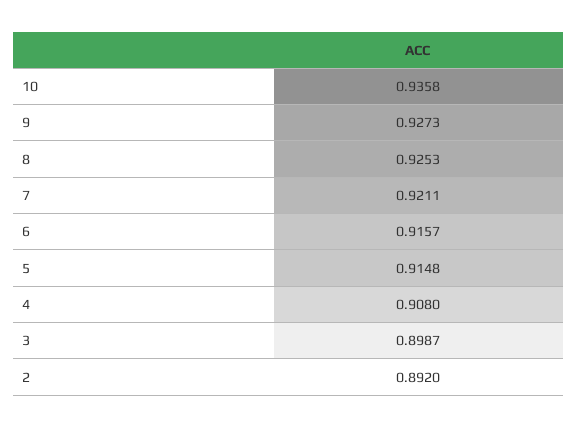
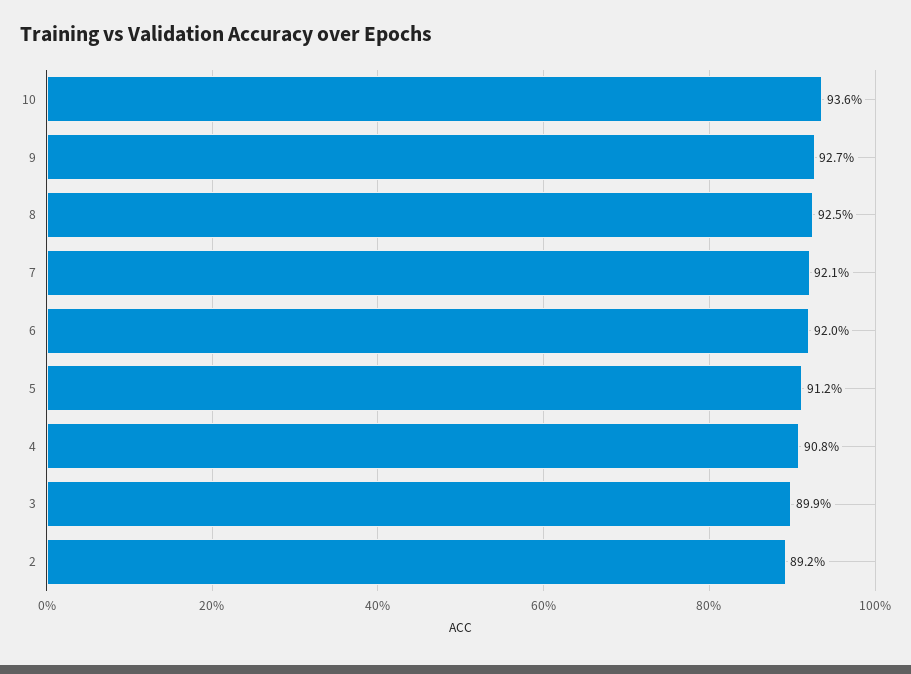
  {
    "10": 0.9358,
    "9": 0.9273,
    "8": 0.9253,
    "7": 0.9211,
-   "6": 0.9157,
+   "6": 0.92,
-   "5": 0.9148,
+   "5": 0.912,
    "4": 0.908,
    "3": 0.8987,
    "2": 0.892
  }

